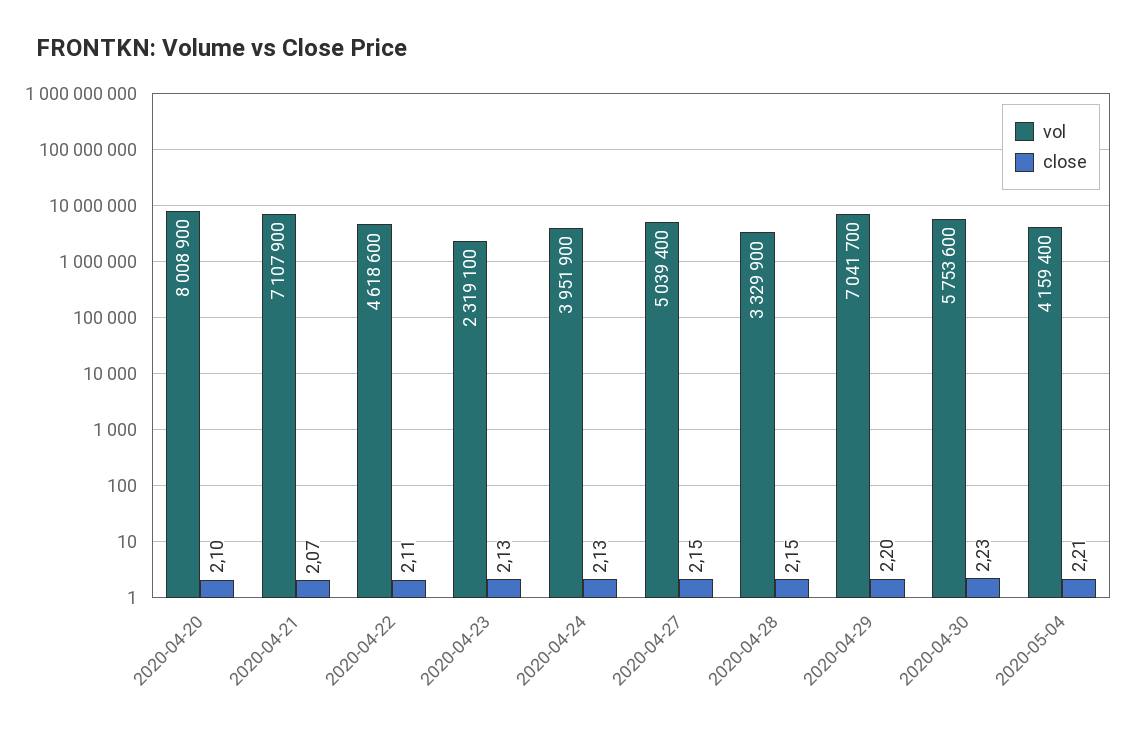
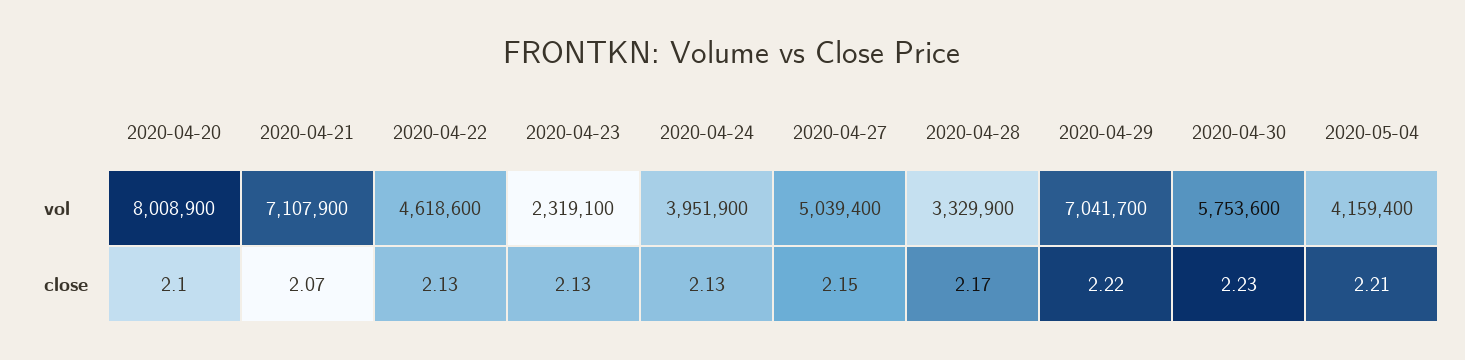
  {
    "vol": {
      "2020-04-20": 8008900,
      "2020-04-21": 7107900,
      "2020-04-22": 4618600,
      "2020-04-23": 2319100,
      "2020-04-24": 3951900,
      "2020-04-27": 5039400,
      "2020-04-28": 3329900,
      "2020-04-29": 7041700,
      "2020-04-30": 5753600,
      "2020-05-04": 4159400
    },
    "close": {
      "2020-04-20": 2.1,
      "2020-04-21": 2.07,
-     "2020-04-22": 2.11,
+     "2020-04-22": 2.13,
      "2020-04-23": 2.13,
      "2020-04-24": 2.13,
      "2020-04-27": 2.15,
-     "2020-04-28": 2.15,
+     "2020-04-28": 2.17,
-     "2020-04-29": 2.2,
+     "2020-04-29": 2.22,
      "2020-04-30": 2.23,
      "2020-05-04": 2.21
    }
  }

